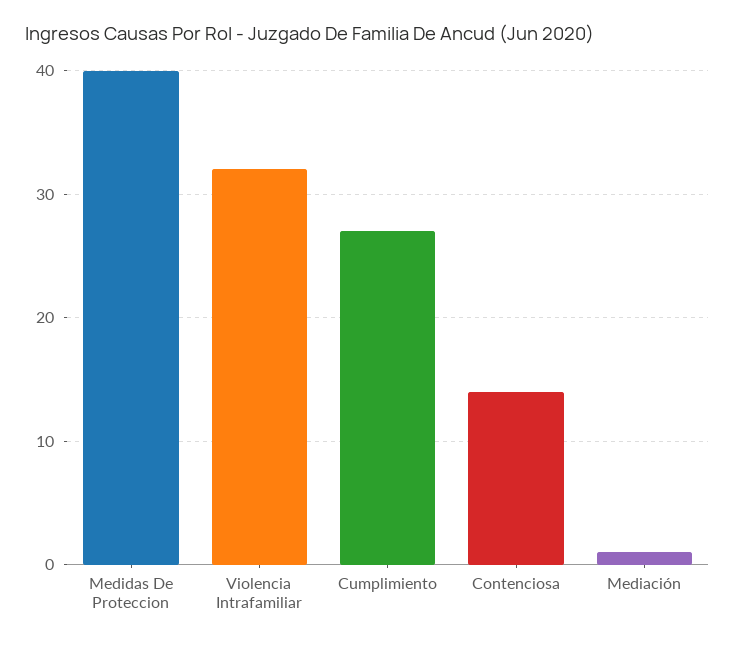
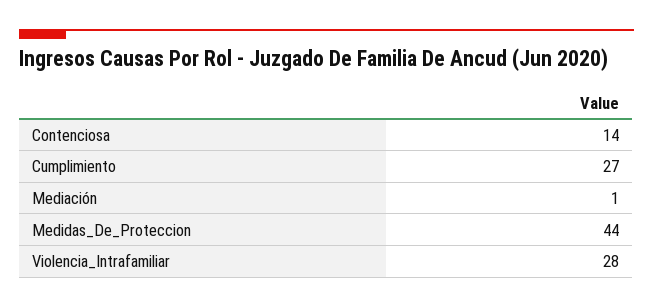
  {
-   "Medidas De Proteccion": 40,
+   "Medidas De Proteccion": 44,
-   "Violencia Intrafamiliar": 32,
+   "Violencia Intrafamiliar": 28,
    "Cumplimiento": 27,
    "Contenciosa": 14,
    "Mediación": 1
  }

